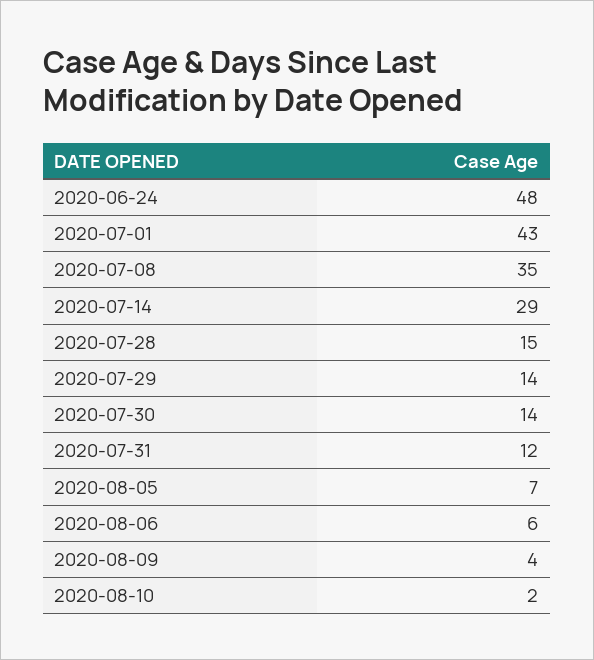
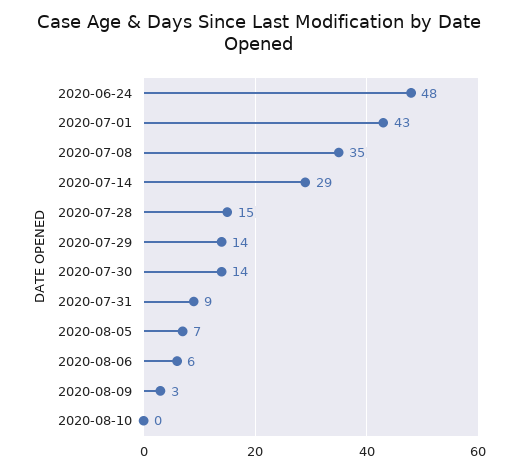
  {
    "2020-06-24": 48,
    "2020-07-01": 43,
    "2020-07-08": 35,
    "2020-07-14": 29,
    "2020-07-28": 15,
    "2020-07-29": 14,
    "2020-07-30": 14,
-   "2020-07-31": 12,
+   "2020-07-31": 9,
    "2020-08-05": 7,
    "2020-08-06": 6,
-   "2020-08-09": 4,
+   "2020-08-09": 3,
-   "2020-08-10": 2
+   "2020-08-10": 0
  }

